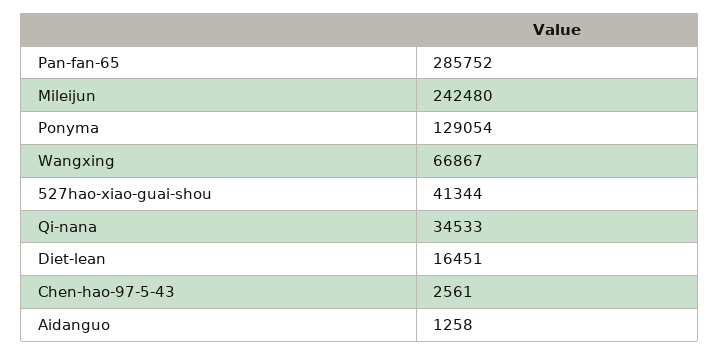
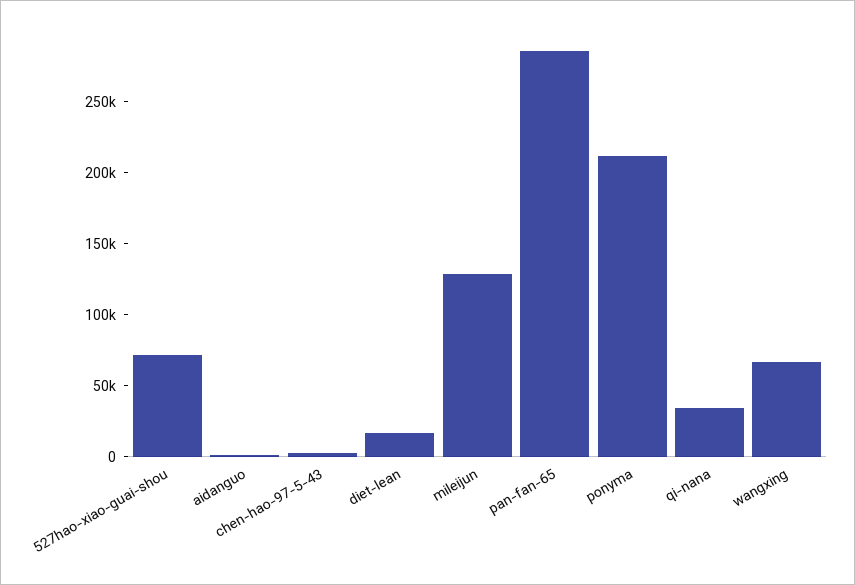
  {
    "Pan-fan-65": 285752,
-   "Mileijun": 242480,
+   "Mileijun": 130000,
-   "Ponyma": 129054,
+   "Ponyma": 210000,
    "Wangxing": 66867,
-   "527hao-xiao-guai-shou": 41344,
+   "527hao-xiao-guai-shou": 70000,
    "Qi-nana": 34533,
    "Diet-lean": 16451,
    "Chen-hao-97-5-43": 2561,
    "Aidanguo": 1258
  }

